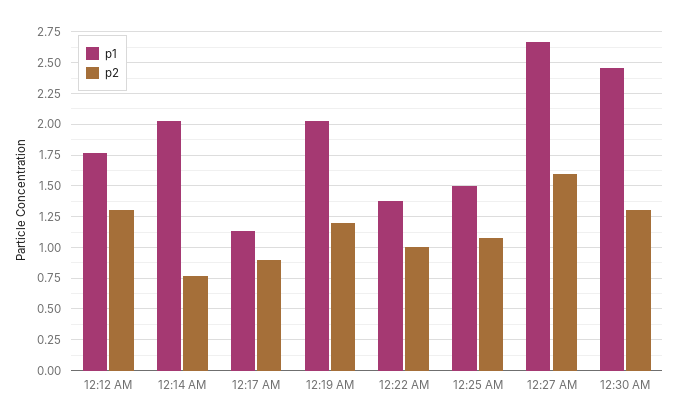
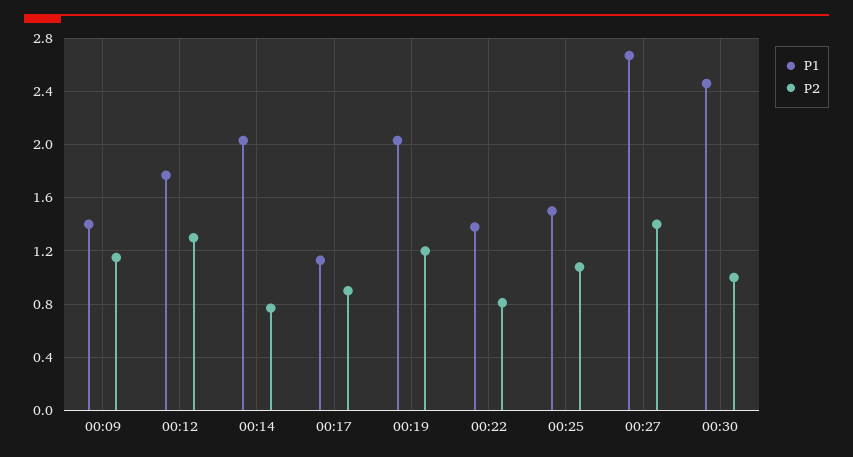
  {
    "p1": {
      "12:12 AM": 1.75,
      "12:14 AM": 2.05,
      "12:17 AM": 1.15,
      "12:19 AM": 2.05,
      "12:22 AM": 1.4,
      "12:25 AM": 1.5,
      "12:27 AM": 2.65,
-     "12:30 AM": 2.45
+     "12:30 AM": 2.45,
+     "00:09": 1.4
    },
    "p2": {
      "12:12 AM": 1.3,
      "12:14 AM": 0.75,
      "12:17 AM": 0.9,
      "12:19 AM": 1.2,
-     "12:22 AM": 1,
+     "12:22 AM": 0.8,
      "12:25 AM": 1.1,
-     "12:27 AM": 1.6,
+     "12:27 AM": 1.4,
-     "12:30 AM": 1.3
+     "12:30 AM": 1,
+     "00:09": 1.15
    }
  }

